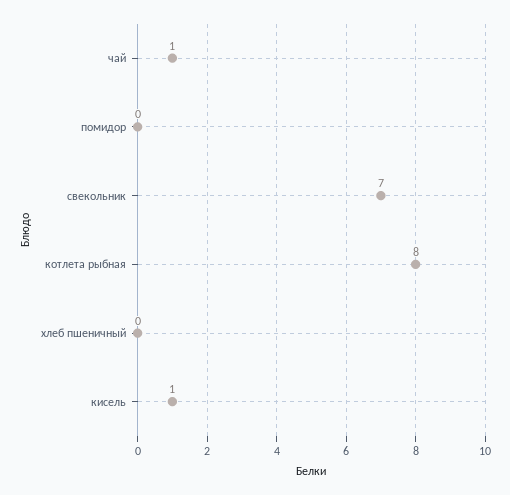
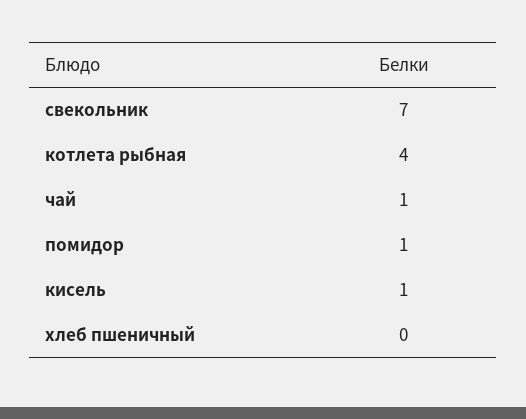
  {
    "чай": 1,
-   "помидор": 0,
+   "помидор": 1,
    "свекольник": 7,
-   "котлета рыбная": 8,
+   "котлета рыбная": 4,
    "хлеб пшеничный": 0,
    "кисель": 1
  }

